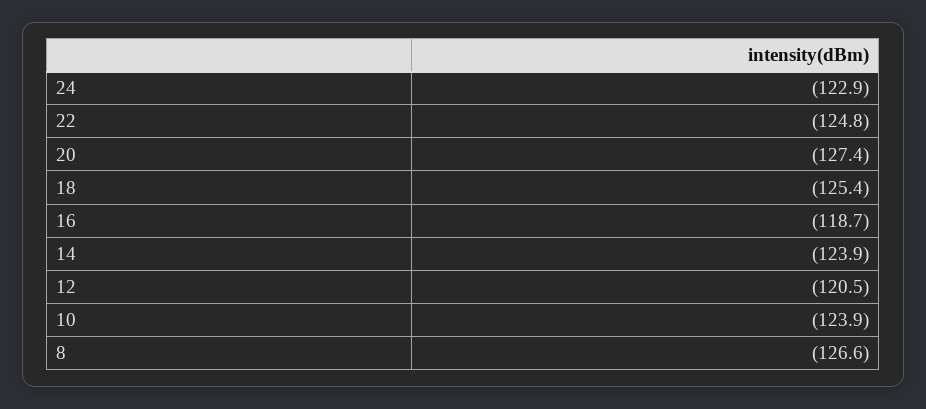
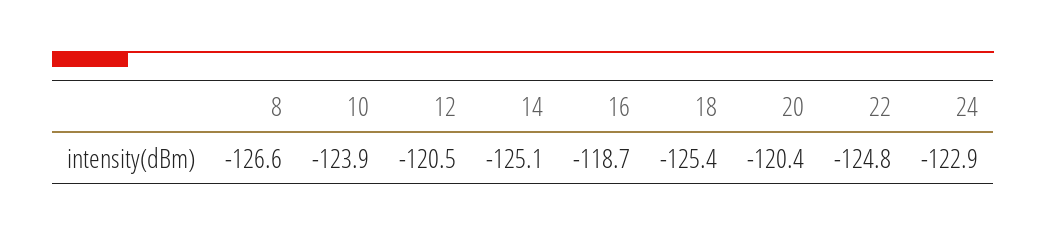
  {
    "24": -122.9,
    "22": -124.8,
-   "20": -127.4,
+   "20": -120.4,
    "18": -125.4,
    "16": -118.7,
-   "14": -123.9,
+   "14": -125.1,
    "12": -120.5,
    "10": -123.9,
    "8": -126.6
  }

